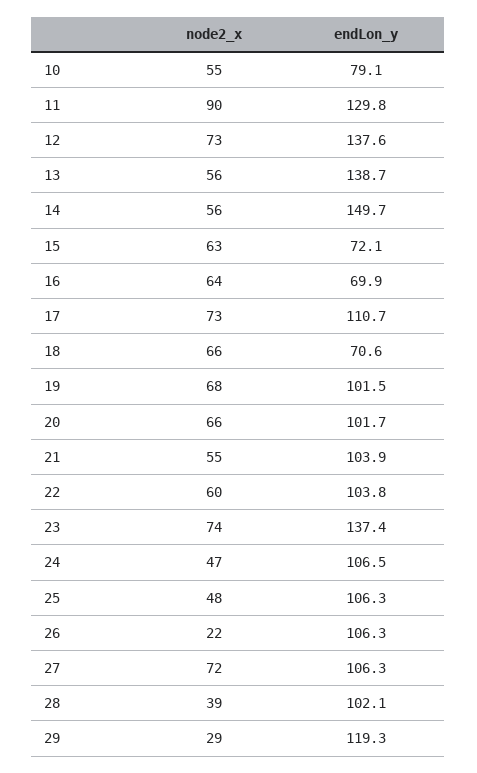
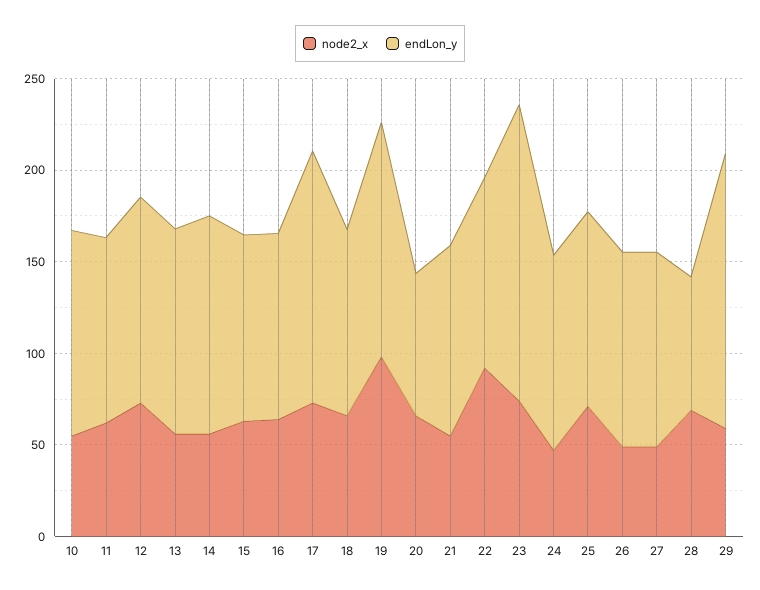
  {
    "node2_x": {
      "10": 55,
-     "11": 90,
+     "11": 60,
      "12": 73,
      "13": 56,
      "14": 56,
      "15": 63,
      "16": 64,
      "17": 73,
      "18": 66,
-     "19": 68,
+     "19": 100,
      "20": 66,
      "21": 55,
-     "22": 60,
+     "22": 90,
      "23": 74,
      "24": 47,
-     "25": 48,
+     "25": 70,
-     "26": 22,
+     "26": 50,
-     "27": 72,
+     "27": 50,
-     "28": 39,
+     "28": 70,
-     "29": 29
+     "29": 60
    },
    "endLon_y": {
-     "10": 79.1,
+     "10": 110,
-     "11": 129.8,
+     "11": 100,
-     "12": 137.6,
+     "12": 110,
-     "13": 138.7,
+     "13": 110,
-     "14": 149.7,
+     "14": 120,
-     "15": 72.1,
+     "15": 100,
-     "16": 69.9,
+     "16": 100,
-     "17": 110.7,
+     "17": 140,
-     "18": 70.6,
+     "18": 100,
-     "19": 101.5,
+     "19": 130,
-     "20": 101.7,
+     "20": 80,
      "21": 103.9,
      "22": 103.8,
-     "23": 137.4,
+     "23": 160,
      "24": 106.5,
      "25": 106.3,
      "26": 106.3,
      "27": 106.3,
-     "28": 102.1,
+     "28": 70,
-     "29": 119.3
+     "29": 150
    }
  }

